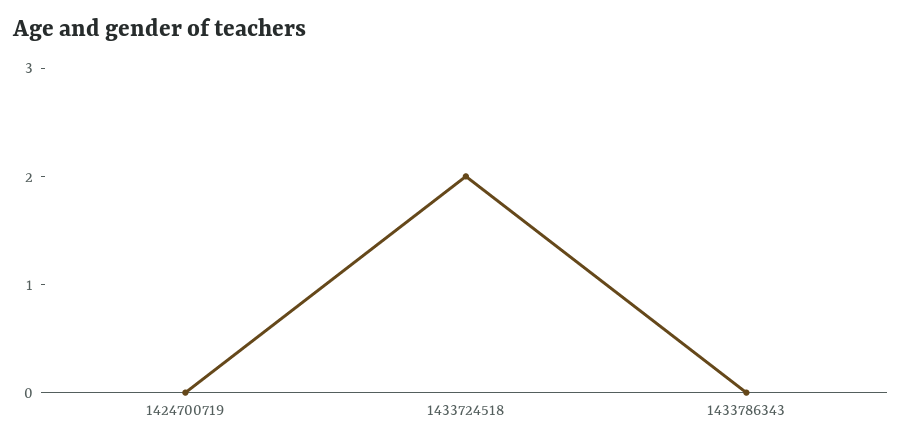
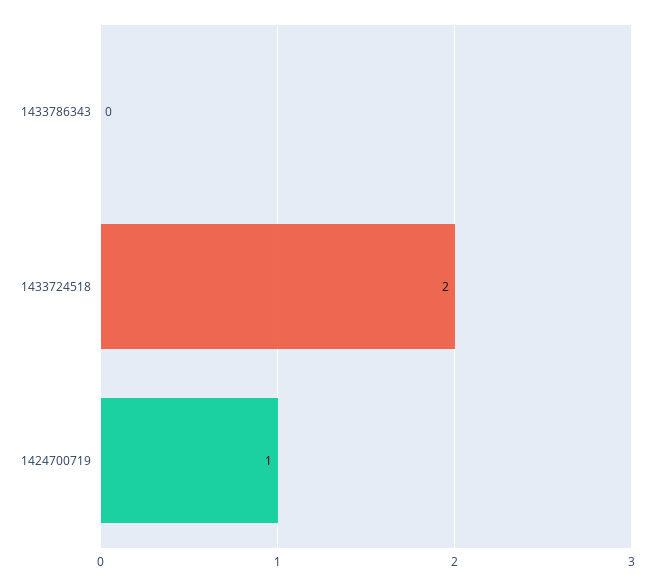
  {
-   "1424700719": 0,
+   "1424700719": 1,
    "1433724518": 2,
    "1433786343": 0
  }

